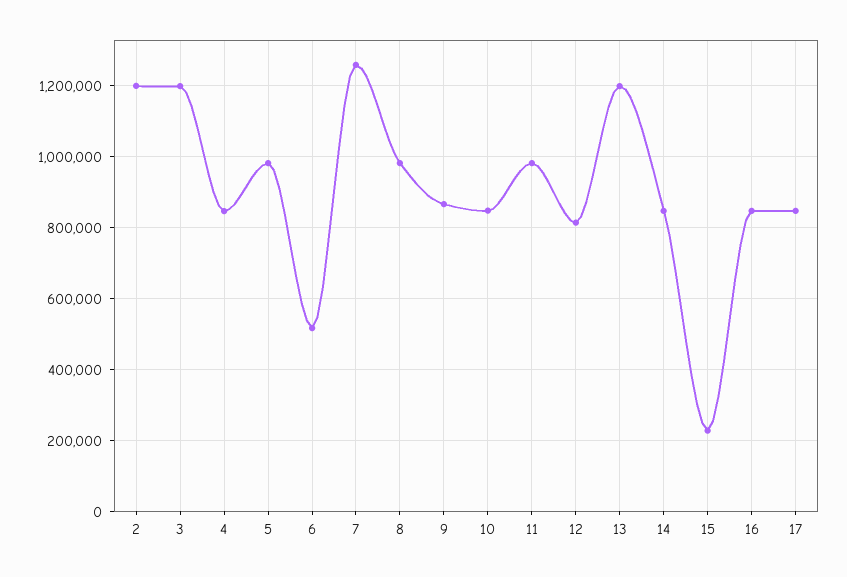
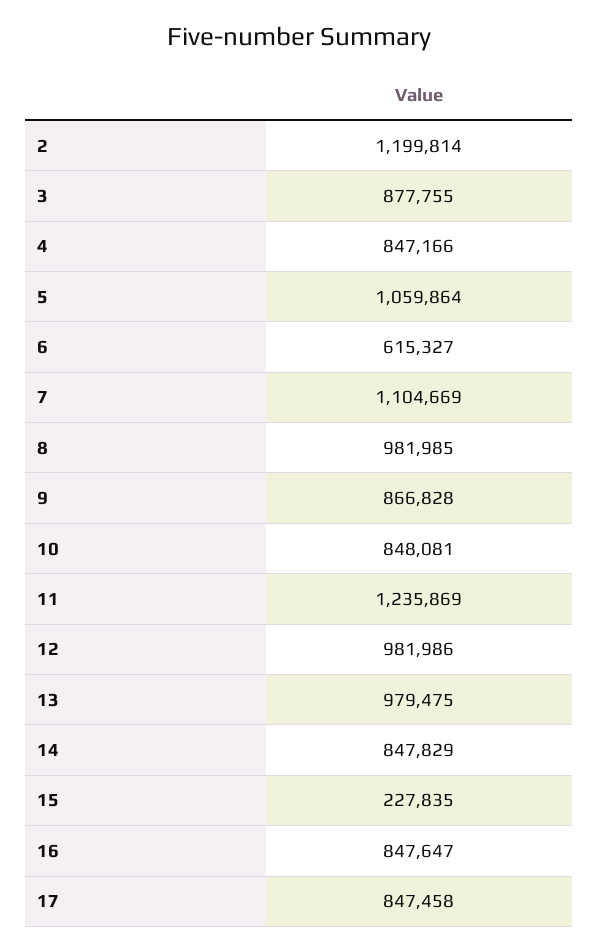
  {
    "2": 1199814,
-   "3": 1200000,
+   "3": 877755,
    "4": 847166,
-   "5": 980000,
+   "5": 1059864,
-   "6": 520000,
+   "6": 615327,
-   "7": 1260000,
+   "7": 1104669,
    "8": 981985,
    "9": 866828,
    "10": 848081,
-   "11": 980000,
+   "11": 1235869,
-   "12": 820000,
+   "12": 981986,
-   "13": 1200000,
+   "13": 979475,
    "14": 847829,
    "15": 227835,
    "16": 847647,
    "17": 847458
  }

